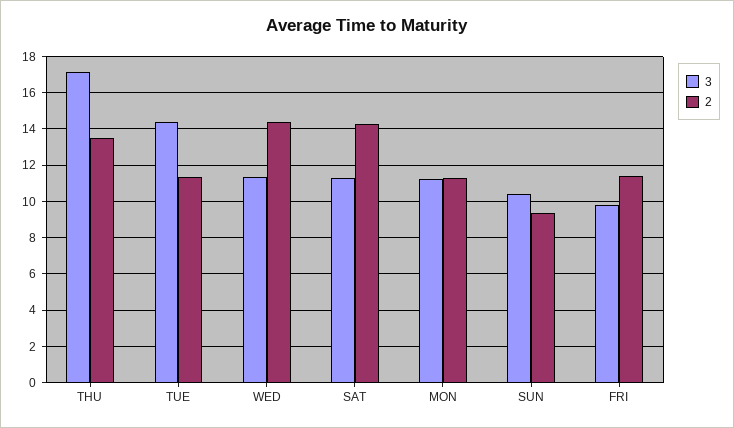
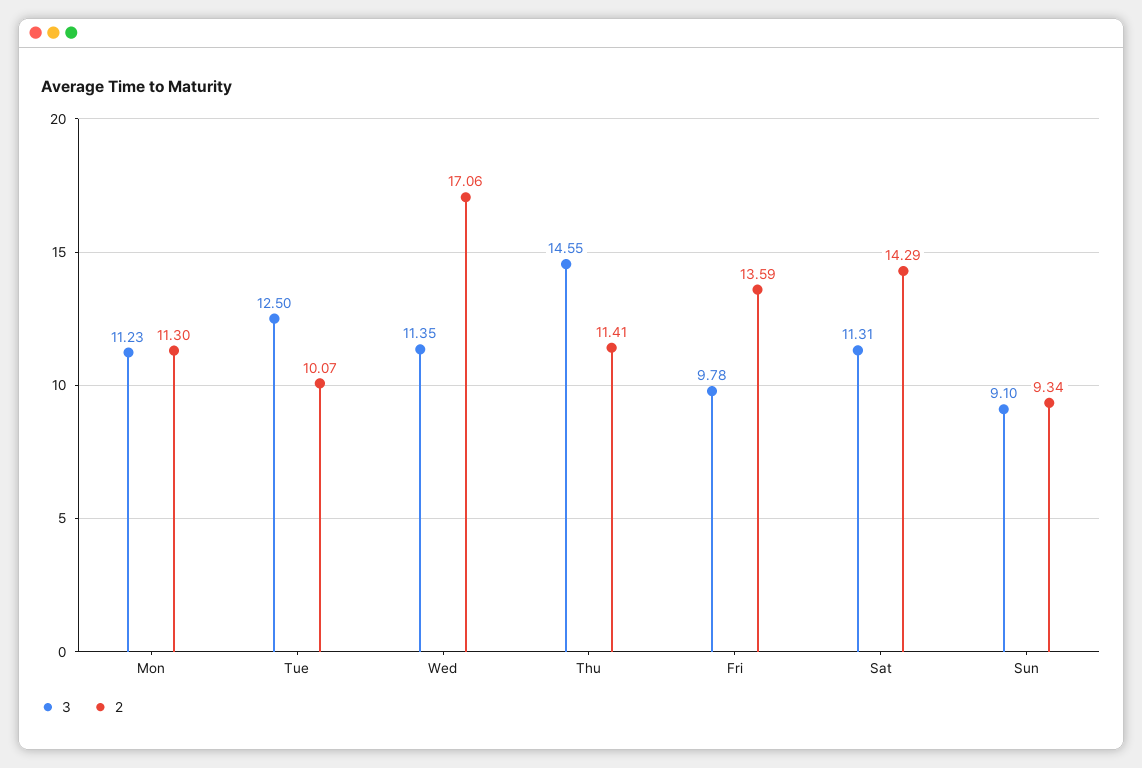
  {
    "3": {
-     "THU": 17,
+     "THU": 14.55,
-     "TUE": 14.5,
+     "TUE": 12.5,
      "WED": 11.35,
      "SAT": 11.31,
      "MON": 11.23,
-     "SUN": 10.5,
+     "SUN": 9.1,
      "FRI": 9.78
    },
    "2": {
-     "THU": 13.5,
+     "THU": 11.41,
-     "TUE": 11.5,
+     "TUE": 10.07,
-     "WED": 14.5,
+     "WED": 17.06,
      "SAT": 14.29,
      "MON": 11.3,
      "SUN": 9.34,
-     "FRI": 11.5
+     "FRI": 13.59
    }
  }

